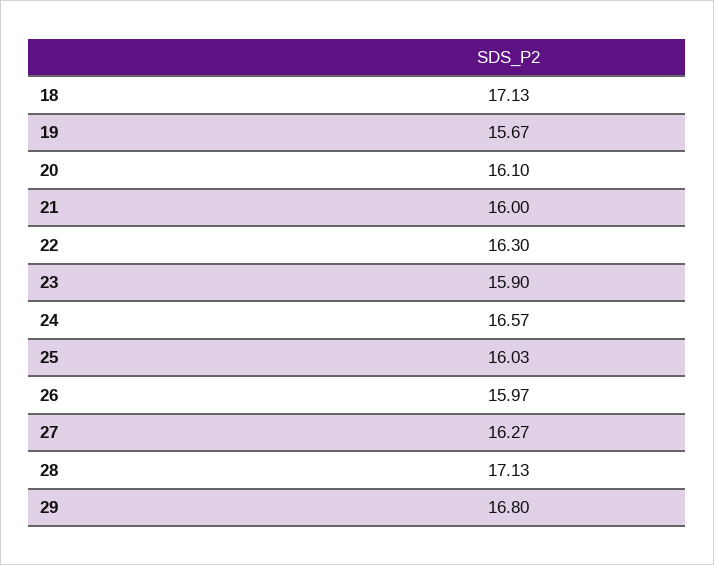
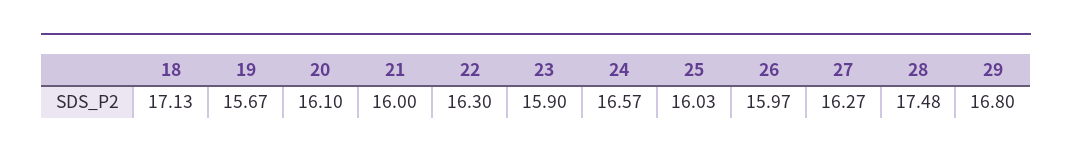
  {
    "18": 17.13,
    "19": 15.67,
    "20": 16.1,
    "21": 16,
    "22": 16.3,
    "23": 15.9,
    "24": 16.57,
    "25": 16.03,
    "26": 15.97,
    "27": 16.27,
-   "28": 17.13,
+   "28": 17.48,
    "29": 16.8
  }

